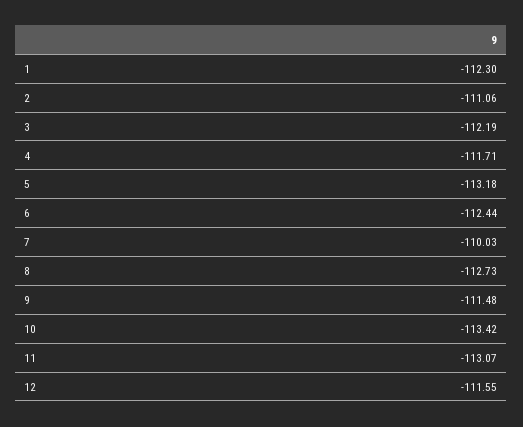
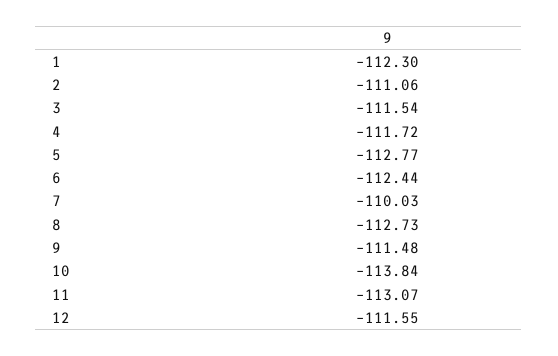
  {
    "1": -112.3,
    "2": -111.06,
-   "3": -112.19,
+   "3": -111.54,
-   "4": -111.71,
+   "4": -111.72,
-   "5": -113.18,
+   "5": -112.77,
    "6": -112.44,
    "7": -110.03,
    "8": -112.73,
    "9": -111.48,
-   "10": -113.42,
+   "10": -113.84,
    "11": -113.07,
    "12": -111.55
  }

